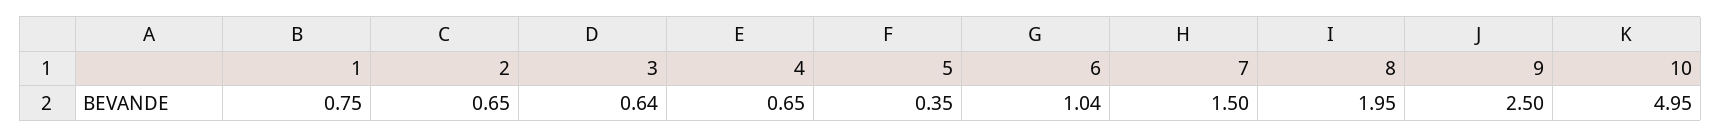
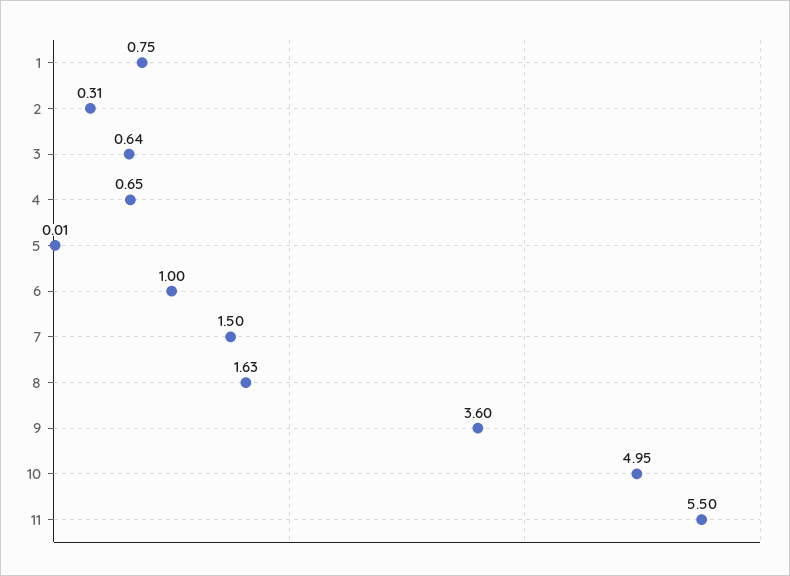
  {
    "1": 0.75,
-   "2": 0.65,
+   "2": 0.31,
    "3": 0.64,
    "4": 0.65,
-   "5": 0.35,
+   "5": 0.01,
-   "6": 1.04,
+   "6": 1,
    "7": 1.5,
-   "8": 1.95,
+   "8": 1.63,
-   "9": 2.5,
+   "9": 3.6,
-   "10": 4.95
+   "10": 4.95,
+   "11": 5.5
  }

